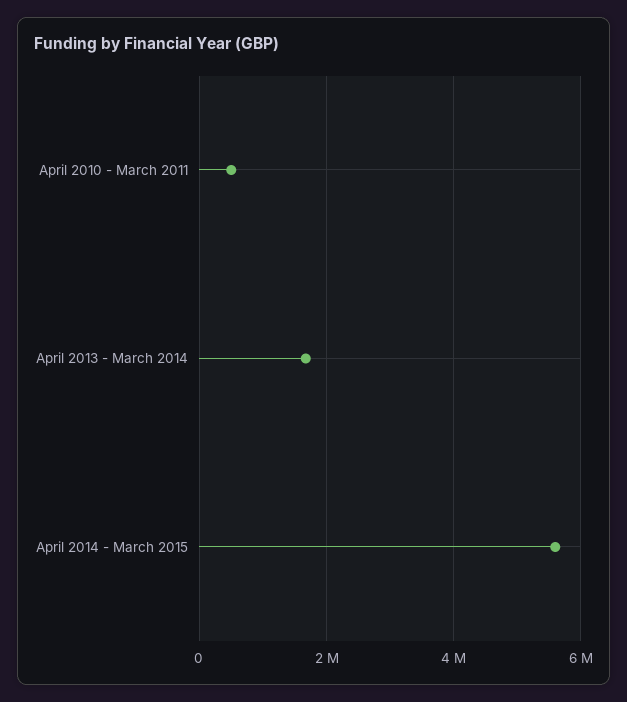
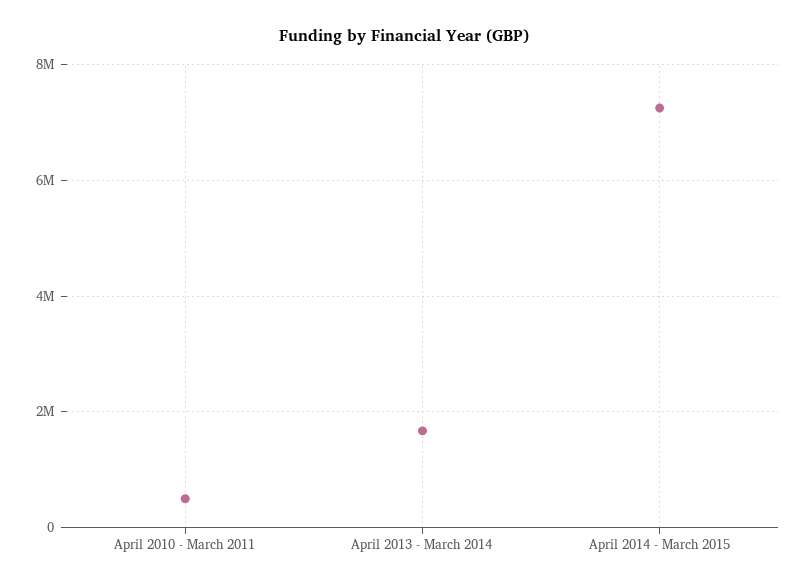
  {
    "April 2010 - March 2011": 600000,
    "April 2013 - March 2014": 1600000,
-   "April 2014 - March 2015": 5600000
+   "April 2014 - March 2015": 7200000
  }

